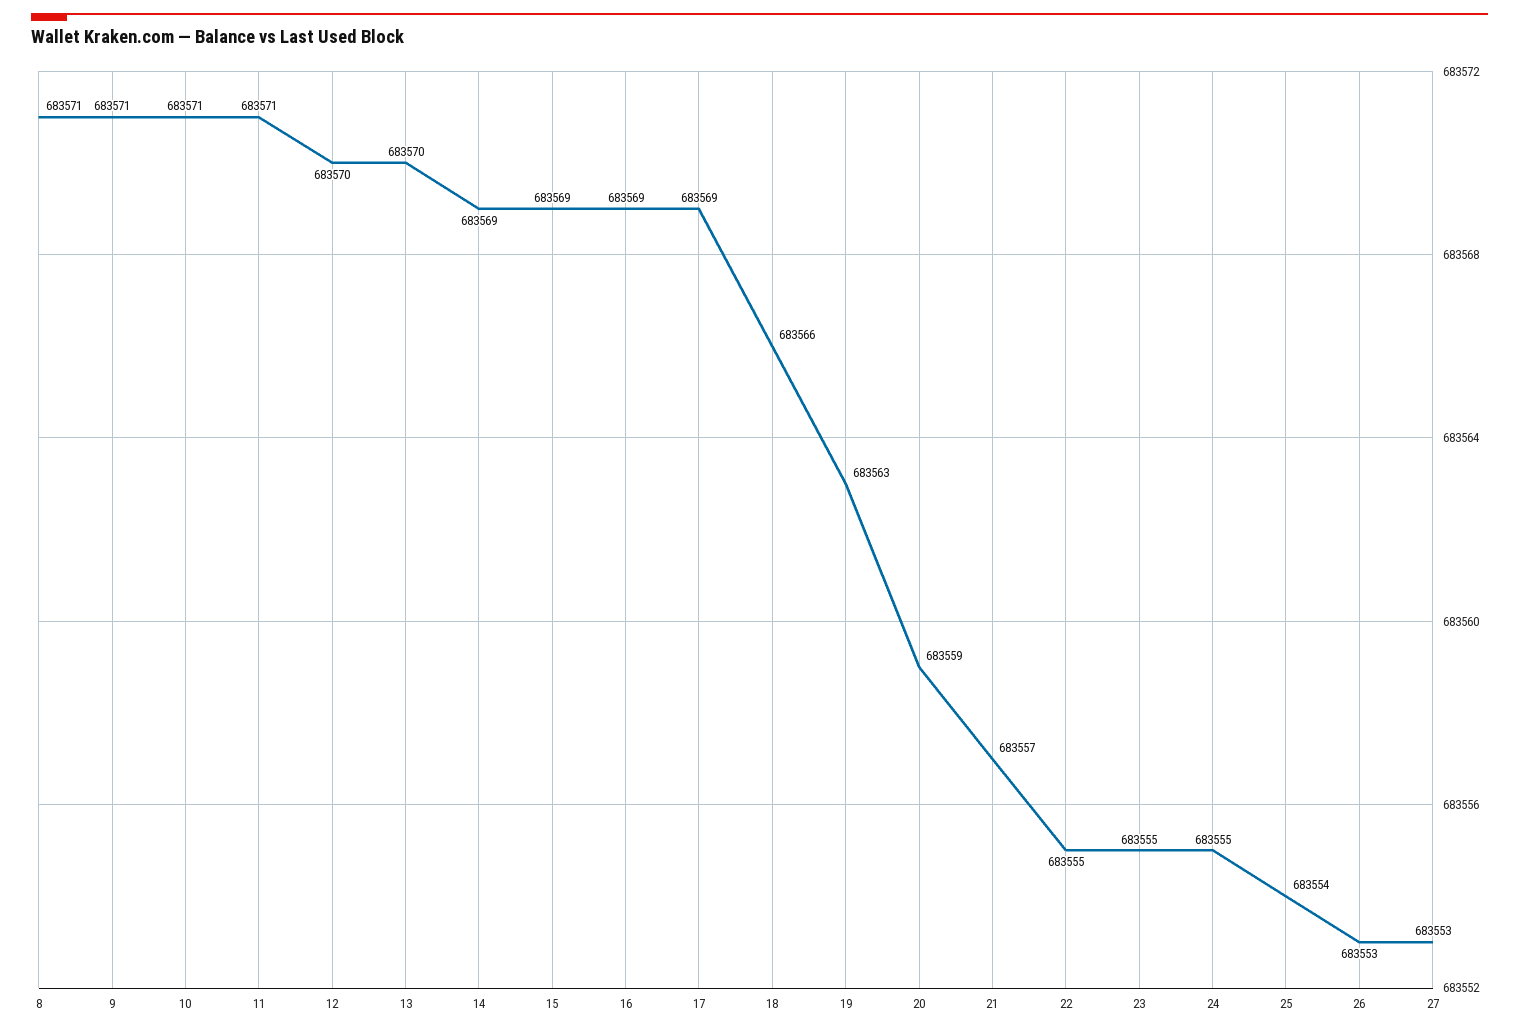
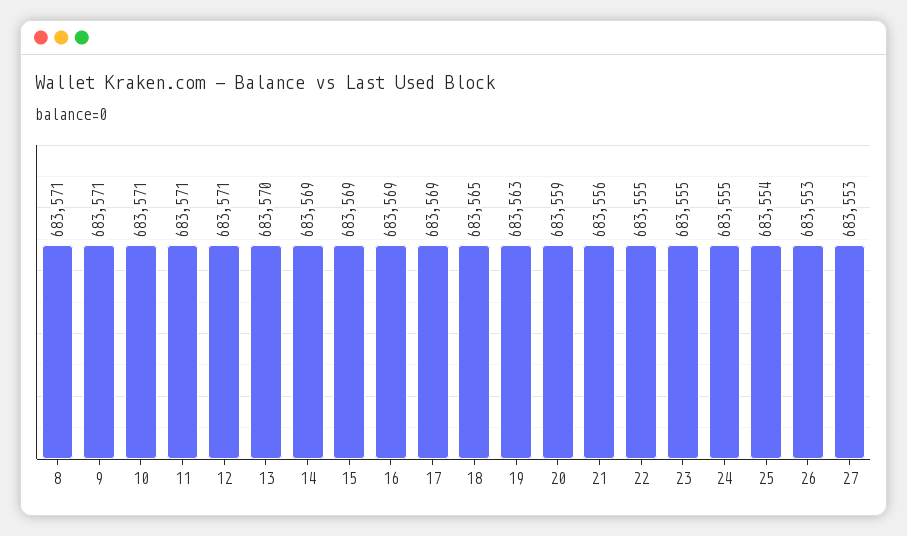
  {
    "8": 683571,
    "9": 683571,
    "10": 683571,
    "11": 683571,
-   "12": 683570,
+   "12": 683571,
    "13": 683570,
    "14": 683569,
    "15": 683569,
    "16": 683569,
    "17": 683569,
-   "18": 683566,
+   "18": 683565,
    "19": 683563,
    "20": 683559,
-   "21": 683557,
+   "21": 683556,
    "22": 683555,
    "23": 683555,
    "24": 683555,
    "25": 683554,
    "26": 683553,
    "27": 683553
  }

